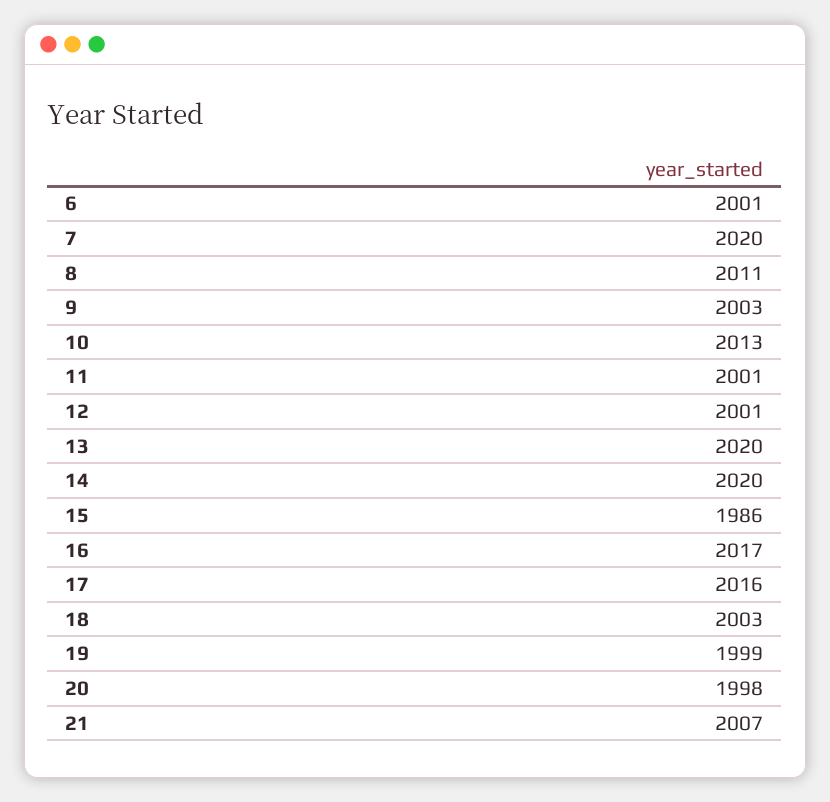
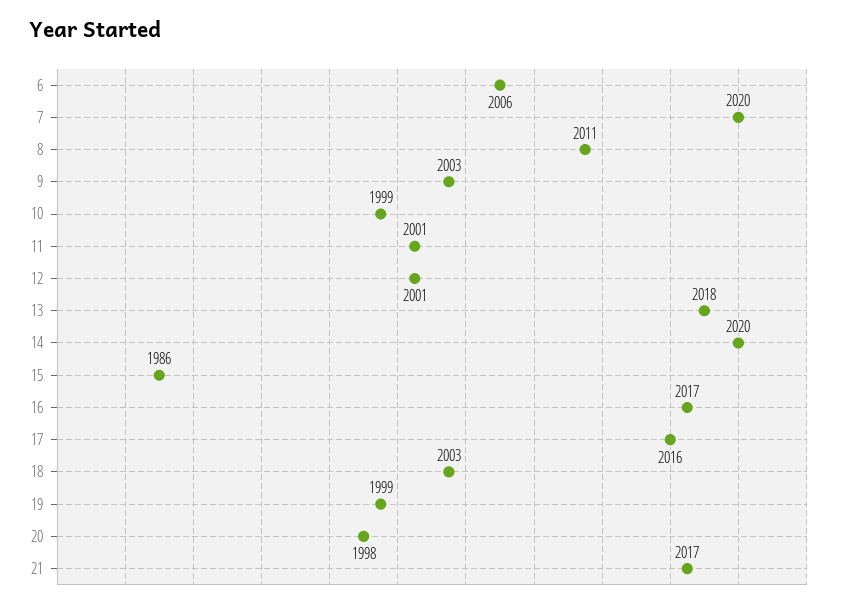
  {
-   "6": 2001,
+   "6": 2006,
    "7": 2020,
    "8": 2011,
    "9": 2003,
-   "10": 2013,
+   "10": 1999,
    "11": 2001,
    "12": 2001,
-   "13": 2020,
+   "13": 2018,
    "14": 2020,
    "15": 1986,
    "16": 2017,
    "17": 2016,
    "18": 2003,
    "19": 1999,
    "20": 1998,
-   "21": 2007
+   "21": 2017
  }

